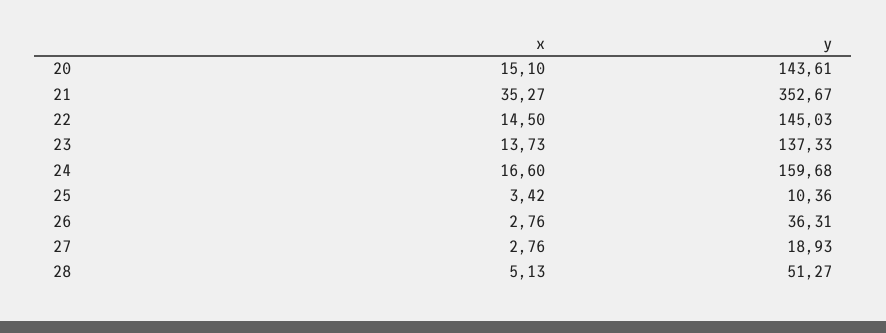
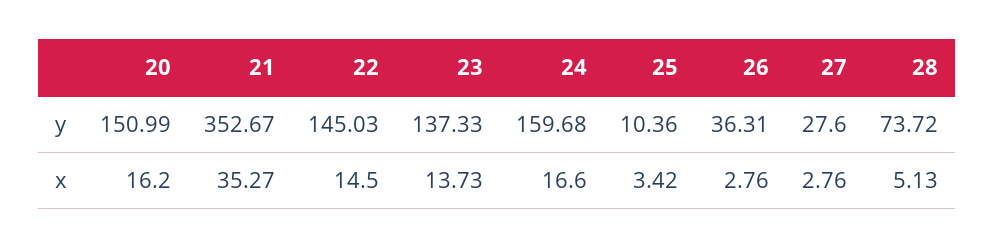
  {
    "x": {
-     "20": 15.1,
+     "20": 16.2,
      "21": 35.27,
      "22": 14.5,
      "23": 13.73,
      "24": 16.6,
      "25": 3.42,
      "26": 2.76,
      "27": 2.76,
      "28": 5.13
    },
    "y": {
-     "20": 143.61,
+     "20": 150.99,
      "21": 352.67,
      "22": 145.03,
      "23": 137.33,
      "24": 159.68,
      "25": 10.36,
      "26": 36.31,
-     "27": 18.93,
+     "27": 27.6,
-     "28": 51.27
+     "28": 73.72
    }
  }

